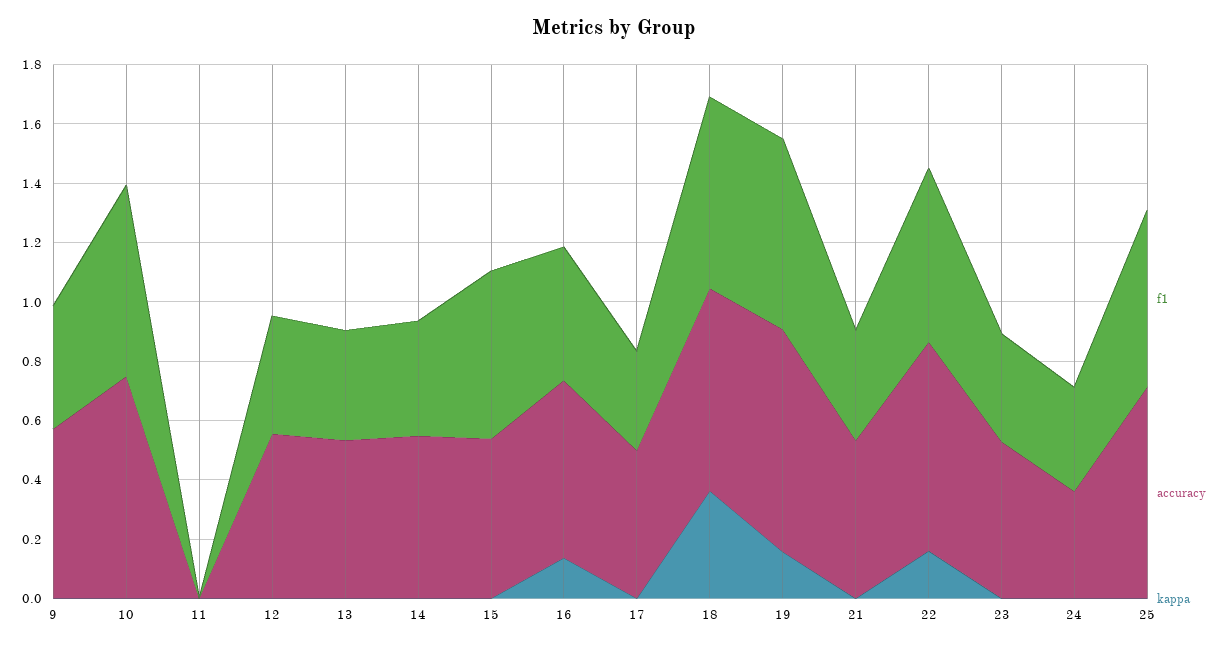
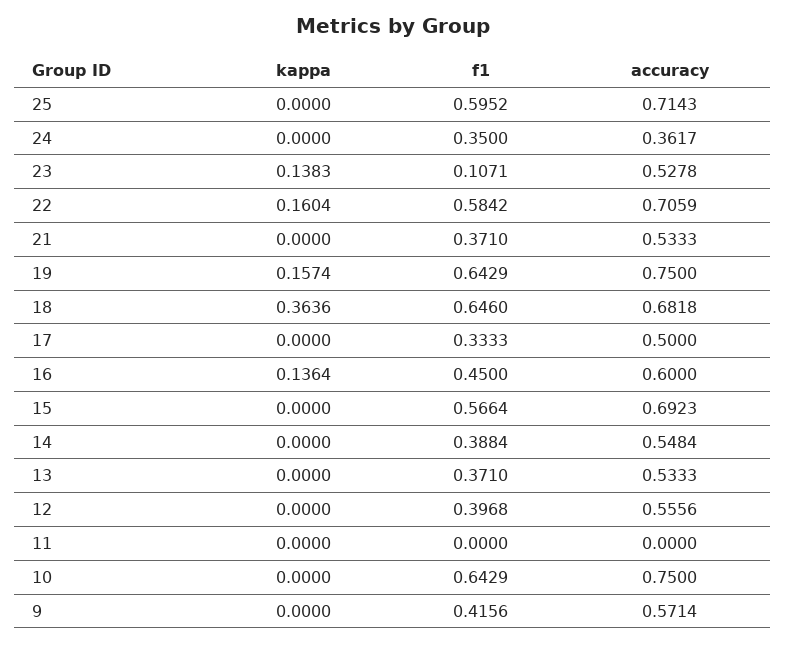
  {
    "f1": {
      "9": 0.4156,
      "10": 0.6429,
      "11": 0,
      "12": 0.3968,
      "13": 0.371,
      "14": 0.3884,
      "15": 0.5664,
      "16": 0.45,
      "17": 0.3333,
      "18": 0.646,
      "19": 0.6429,
      "21": 0.371,
      "22": 0.5842,
-     "23": 0.35,
+     "23": 0.1071,
      "24": 0.35,
      "25": 0.5952
    },
    "accuracy": {
      "9": 0.5714,
      "10": 0.75,
      "11": 0,
      "12": 0.5556,
      "13": 0.5333,
      "14": 0.5484,
-     "15": 0.55,
+     "15": 0.6923,
      "16": 0.6,
      "17": 0.5,
      "18": 0.6818,
      "19": 0.75,
      "21": 0.5333,
      "22": 0.7059,
      "23": 0.5278,
      "24": 0.3617,
      "25": 0.7143
    },
    "kappa": {
      "9": 0,
      "10": 0,
      "11": 0,
      "12": 0,
      "13": 0,
      "14": 0,
      "15": 0,
      "16": 0.1364,
      "17": 0,
      "18": 0.3636,
      "19": 0.1574,
      "21": 0,
      "22": 0.1604,
-     "23": 0,
+     "23": 0.1383,
      "24": 0,
      "25": 0
    }
  }

